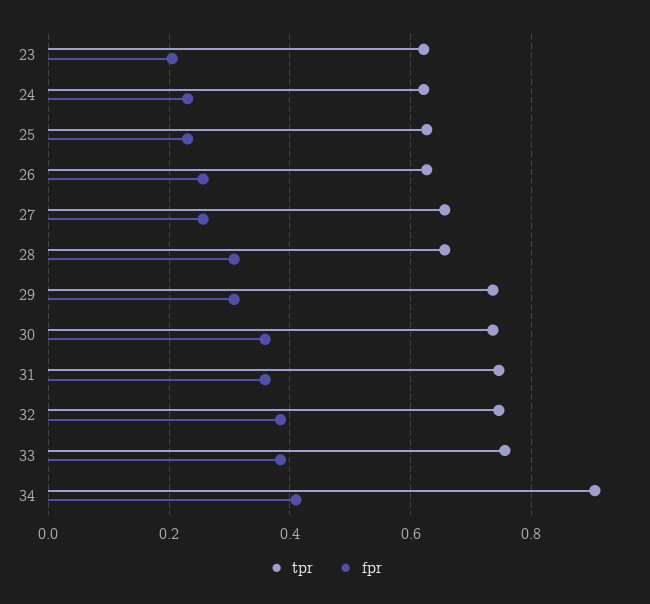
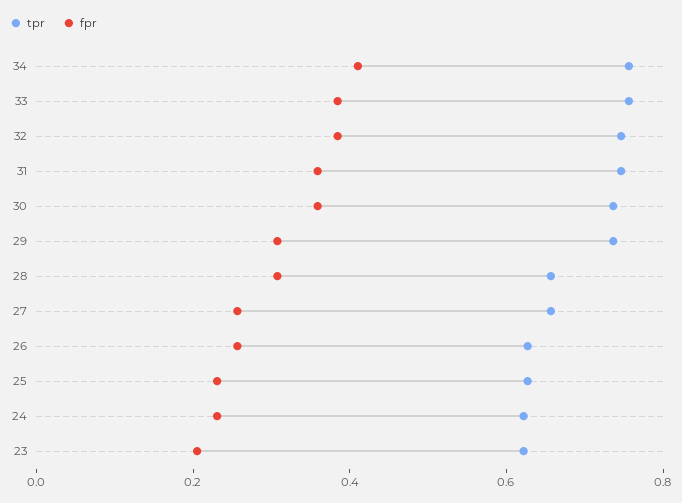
  {
    "tpr": {
      "23": 0.62,
      "24": 0.62,
      "25": 0.62,
      "26": 0.62,
      "27": 0.66,
      "28": 0.66,
      "29": 0.74,
      "30": 0.74,
      "31": 0.74,
      "32": 0.74,
      "33": 0.76,
-     "34": 0.9
+     "34": 0.75
    },
    "fpr": {
      "23": 0.2,
      "24": 0.24,
      "25": 0.24,
      "26": 0.26,
      "27": 0.26,
      "28": 0.3,
      "29": 0.3,
      "30": 0.36,
      "31": 0.36,
      "32": 0.38,
      "33": 0.38,
      "34": 0.42
    }
  }

